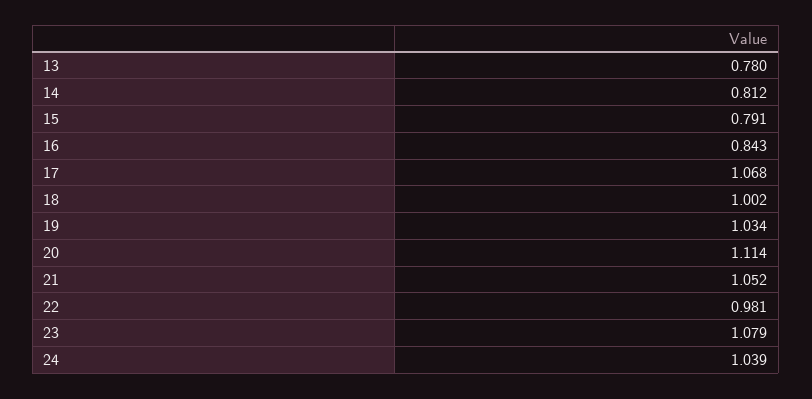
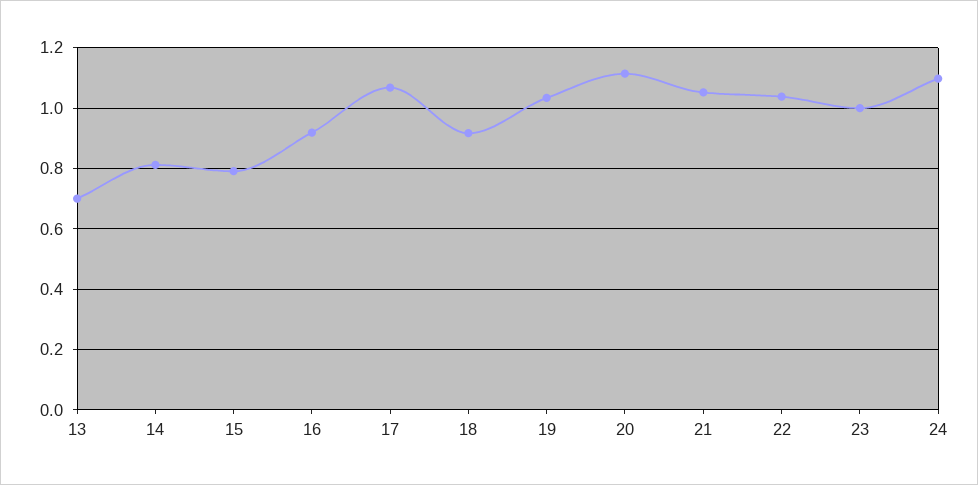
  {
-   "13": 0.78,
+   "13": 0.7,
    "14": 0.812,
    "15": 0.791,
-   "16": 0.843,
+   "16": 0.92,
    "17": 1.068,
-   "18": 1.002,
+   "18": 0.92,
    "19": 1.034,
    "20": 1.114,
    "21": 1.052,
-   "22": 0.981,
+   "22": 1.04,
-   "23": 1.079,
+   "23": 1,
-   "24": 1.039
+   "24": 1.1
  }

